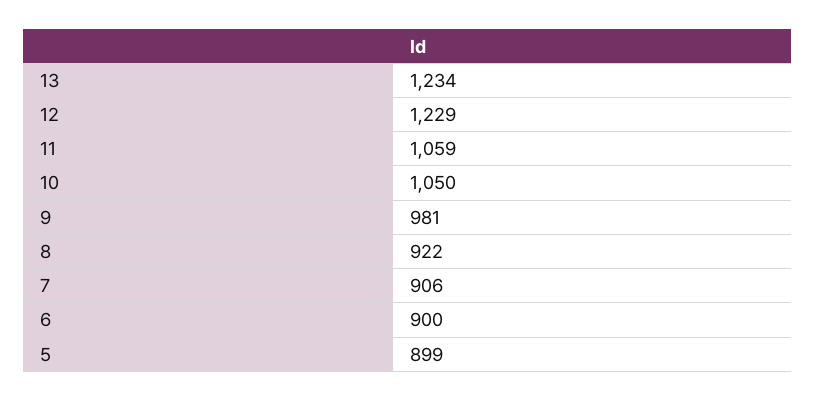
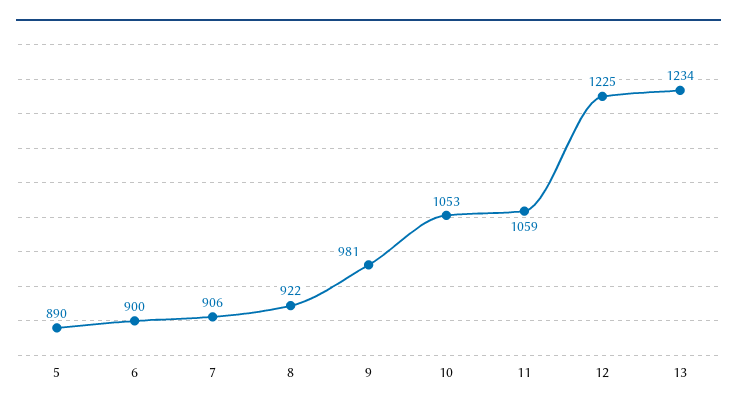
  {
    "13": 1234,
-   "12": 1229,
+   "12": 1225,
    "11": 1059,
-   "10": 1050,
+   "10": 1053,
    "9": 981,
    "8": 922,
    "7": 906,
    "6": 900,
-   "5": 899
+   "5": 890
  }

